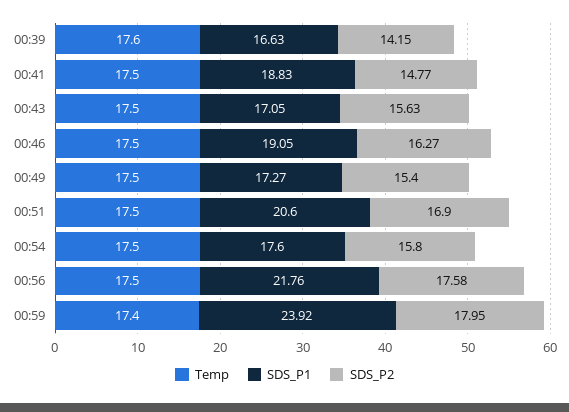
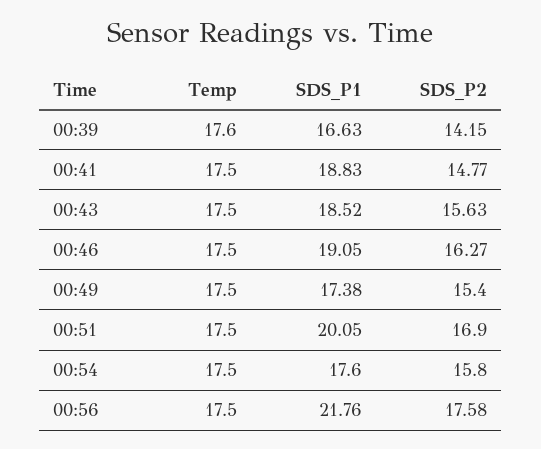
  {
    "Temp": {
      "00:39": 17.6,
      "00:41": 17.5,
      "00:43": 17.5,
      "00:46": 17.5,
      "00:49": 17.5,
      "00:51": 17.5,
      "00:54": 17.5,
-     "00:56": 17.5,
+     "00:56": 17.5
-     "00:59": 17.4
    },
    "SDS_P1": {
      "00:39": 16.63,
      "00:41": 18.83,
-     "00:43": 17.05,
+     "00:43": 18.52,
      "00:46": 19.05,
-     "00:49": 17.27,
+     "00:49": 17.38,
-     "00:51": 20.6,
+     "00:51": 20.05,
      "00:54": 17.6,
-     "00:56": 21.76,
+     "00:56": 21.76
-     "00:59": 23.92
    },
    "SDS_P2": {
      "00:39": 14.15,
      "00:41": 14.77,
      "00:43": 15.63,
      "00:46": 16.27,
      "00:49": 15.4,
      "00:51": 16.9,
      "00:54": 15.8,
-     "00:56": 17.58,
+     "00:56": 17.58
-     "00:59": 17.95
    }
  }

